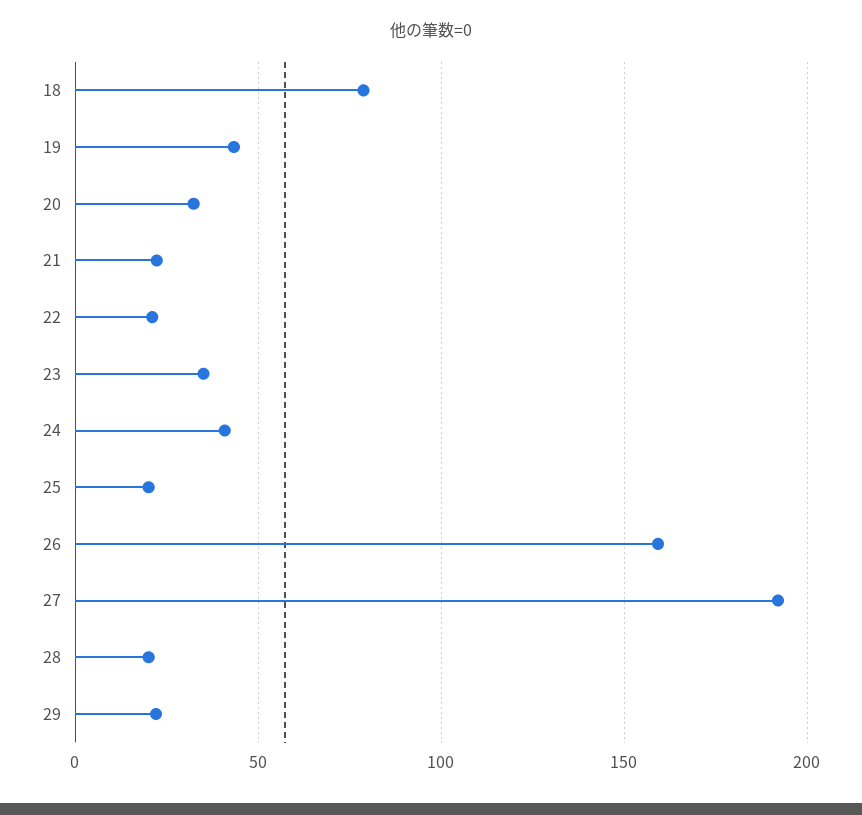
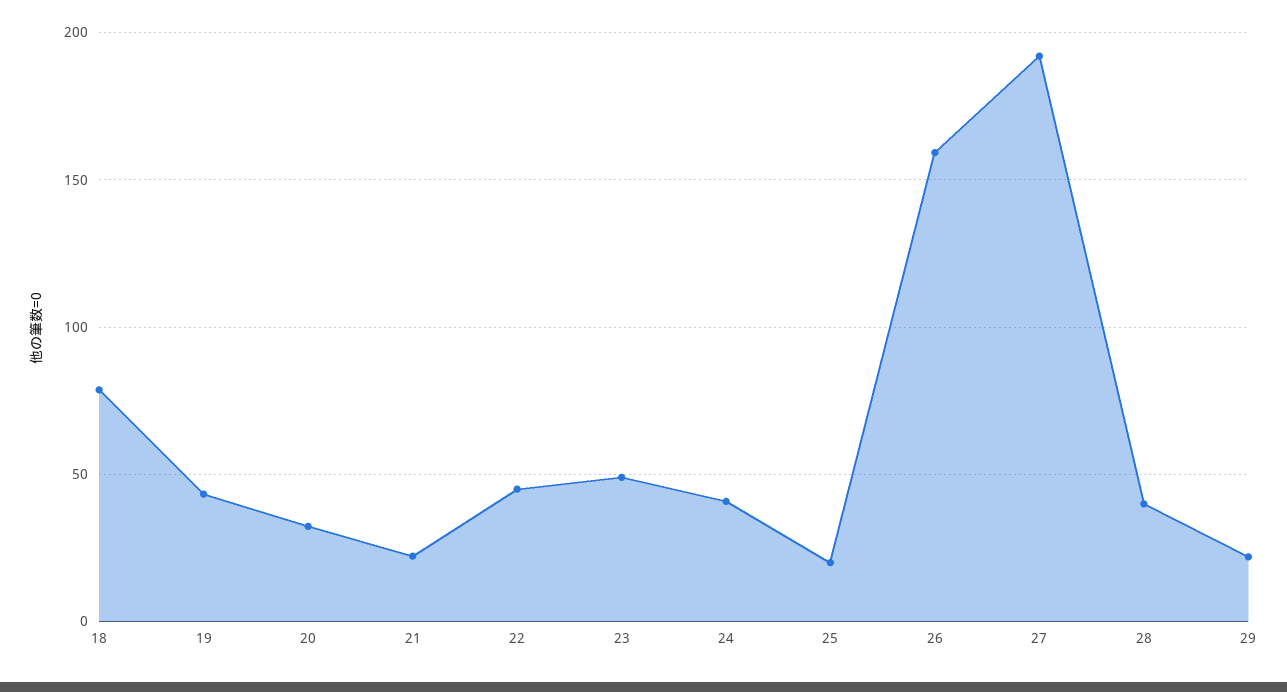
  {
    "18": 80,
    "19": 45,
    "20": 30,
    "21": 20,
-   "22": 20,
+   "22": 45,
-   "23": 35,
+   "23": 50,
    "24": 40,
    "25": 20,
    "26": 160,
    "27": 190,
-   "28": 20,
+   "28": 40,
    "29": 20
  }

